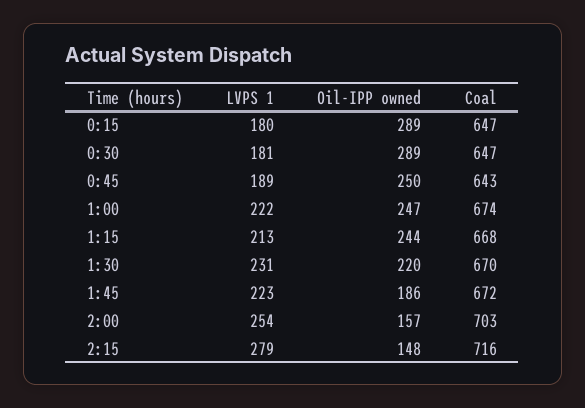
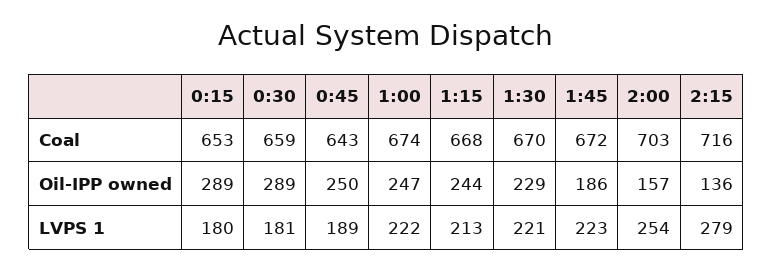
  {
    "LVPS 1": {
      "0:15": 180,
      "0:30": 181,
      "0:45": 189,
      "1:00": 222,
      "1:15": 213,
-     "1:30": 231,
+     "1:30": 221,
      "1:45": 223,
      "2:00": 254,
      "2:15": 279
    },
    "Oil-IPP owned": {
      "0:15": 289,
      "0:30": 289,
      "0:45": 250,
      "1:00": 247,
      "1:15": 244,
-     "1:30": 220,
+     "1:30": 229,
      "1:45": 186,
      "2:00": 157,
-     "2:15": 148
+     "2:15": 136
    },
    "Coal": {
-     "0:15": 647,
+     "0:15": 653,
-     "0:30": 647,
+     "0:30": 659,
      "0:45": 643,
      "1:00": 674,
      "1:15": 668,
      "1:30": 670,
      "1:45": 672,
      "2:00": 703,
      "2:15": 716
    }
  }

